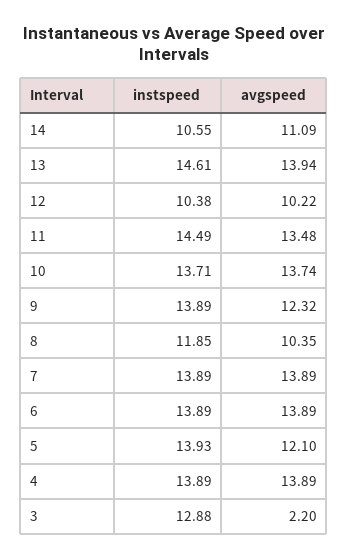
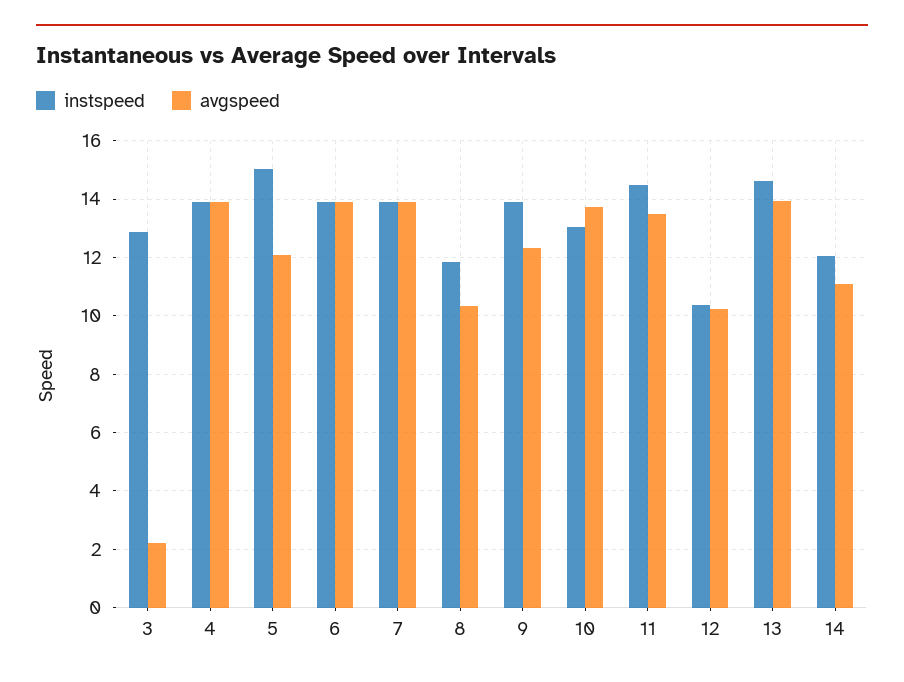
  {
    "instspeed": {
-     "14": 10.55,
+     "14": 12,
      "13": 14.61,
      "12": 10.38,
      "11": 14.49,
-     "10": 13.71,
+     "10": 13,
      "9": 13.89,
      "8": 11.85,
      "7": 13.89,
      "6": 13.89,
-     "5": 13.93,
+     "5": 15,
      "4": 13.89,
      "3": 12.88
    },
    "avgspeed": {
      "14": 11.09,
      "13": 13.94,
      "12": 10.22,
      "11": 13.48,
      "10": 13.74,
      "9": 12.32,
      "8": 10.35,
      "7": 13.89,
      "6": 13.89,
      "5": 12.1,
      "4": 13.89,
      "3": 2.2
    }
  }

